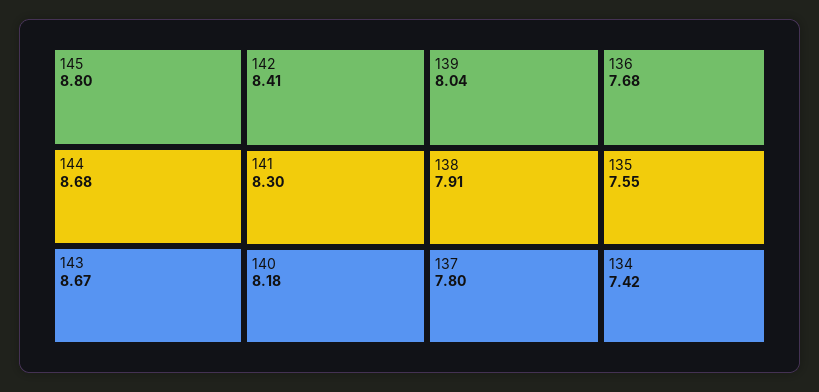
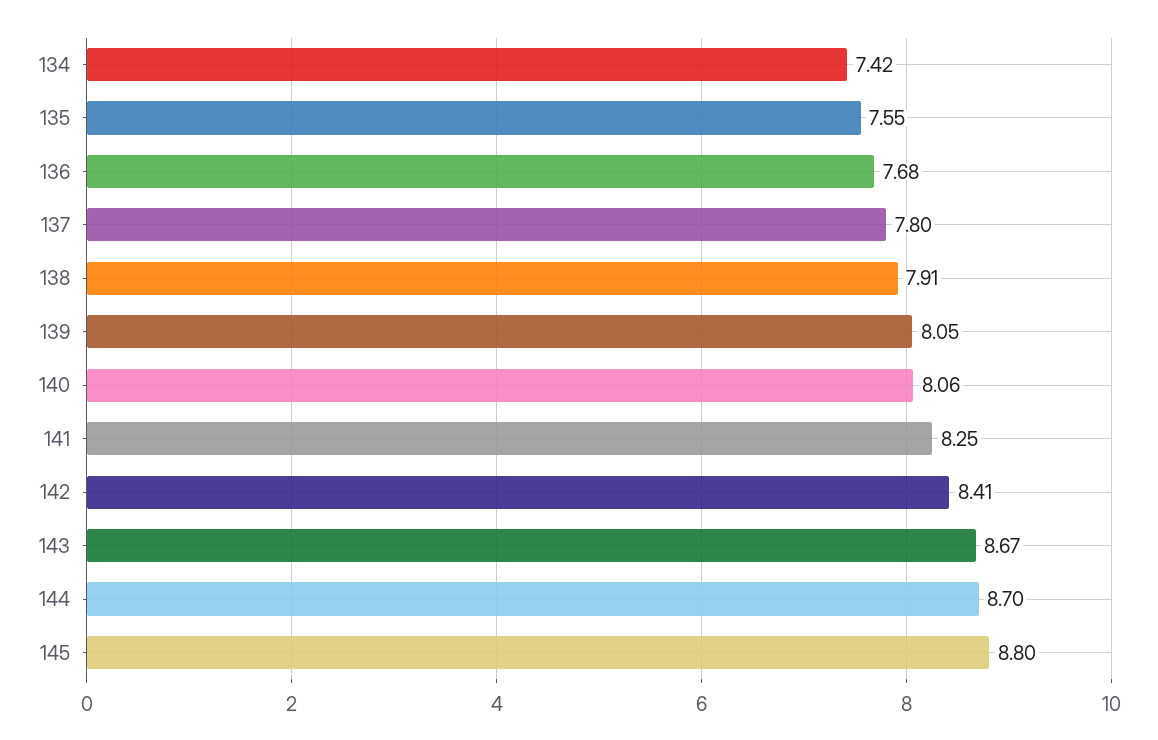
  {
    "145": 8.8,
-   "144": 8.68,
+   "144": 8.7,
    "143": 8.67,
    "142": 8.41,
-   "141": 8.3,
+   "141": 8.25,
-   "140": 8.18,
+   "140": 8.06,
-   "139": 8.04,
+   "139": 8.05,
    "138": 7.91,
    "137": 7.8,
    "136": 7.68,
    "135": 7.55,
    "134": 7.42
  }

